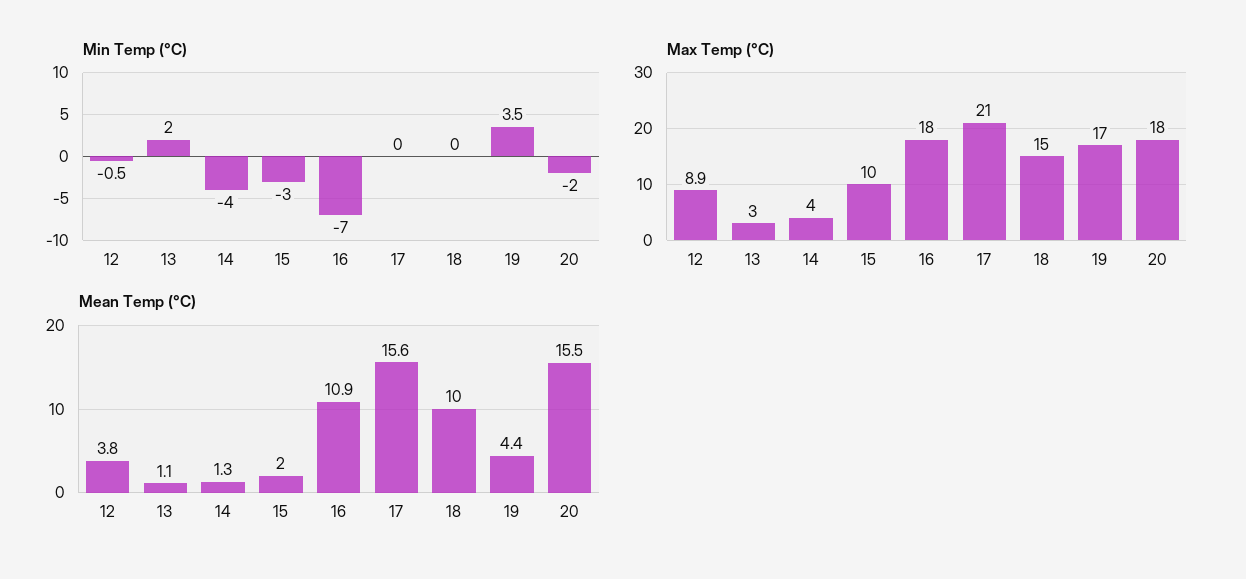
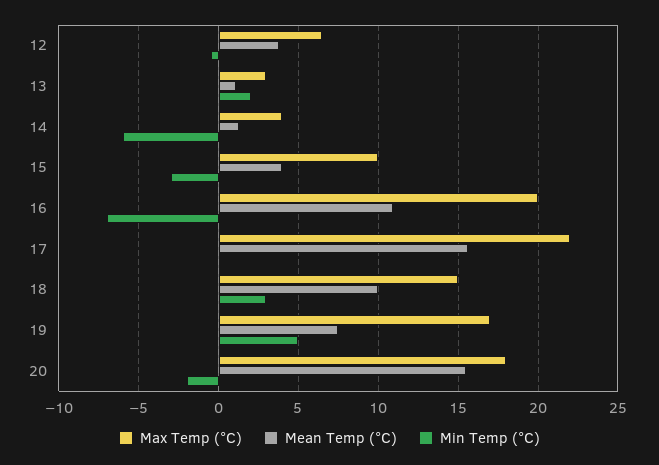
  {
    "Min Temp (°C)": {
      "12": -0.5,
      "13": 2,
-     "14": -4,
+     "14": -6,
      "15": -3,
      "16": -7,
      "17": 0,
-     "18": 0,
+     "18": 3,
-     "19": 3.5,
+     "19": 5,
      "20": -2
    },
    "Max Temp (°C)": {
-     "12": 8.9,
+     "12": 6.5,
      "13": 3,
      "14": 4,
      "15": 10,
-     "16": 18,
+     "16": 20,
-     "17": 21,
+     "17": 22,
      "18": 15,
      "19": 17,
      "20": 18
    },
    "Mean Temp (°C)": {
      "12": 3.8,
      "13": 1.1,
      "14": 1.3,
-     "15": 2,
+     "15": 4,
      "16": 10.9,
      "17": 15.6,
      "18": 10,
-     "19": 4.4,
+     "19": 7.5,
      "20": 15.5
    }
  }

